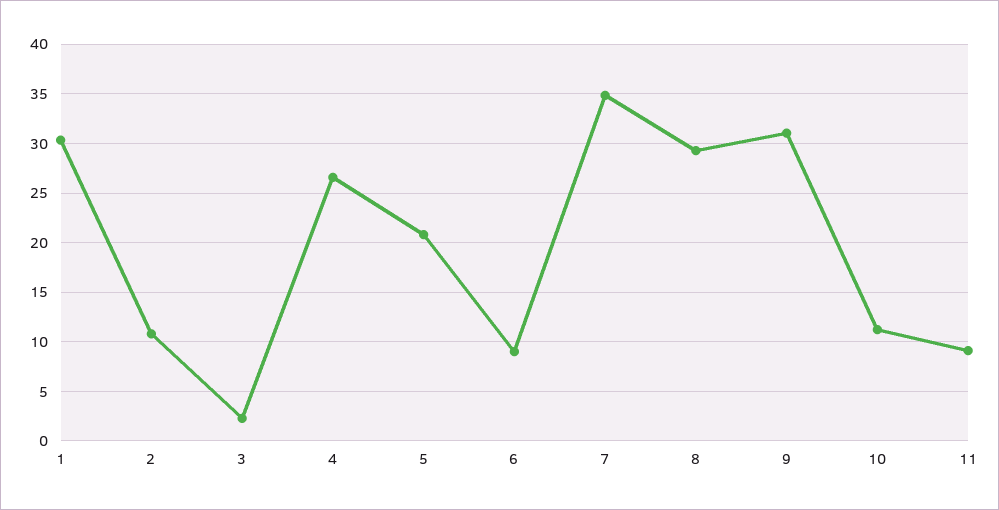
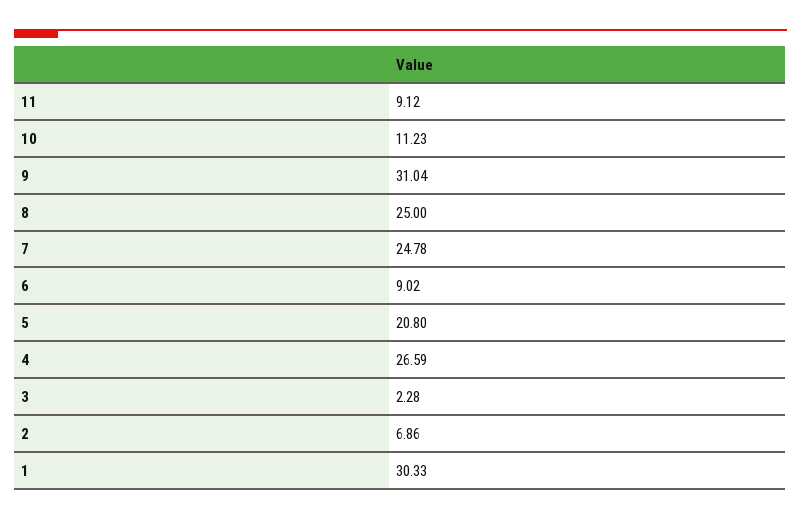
  {
    "1": 30.33,
-   "2": 11,
+   "2": 6.86,
    "3": 2.28,
    "4": 26.59,
    "5": 20.8,
    "6": 9.02,
-   "7": 35,
+   "7": 24.78,
-   "8": 29,
+   "8": 25,
    "9": 31.04,
    "10": 11.23,
    "11": 9.12
  }

